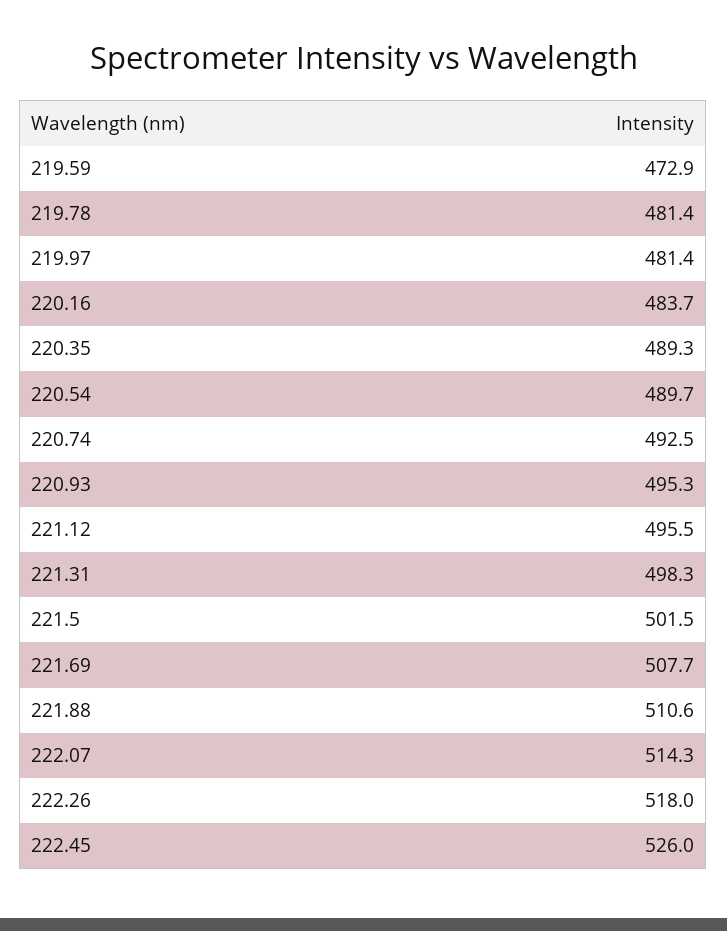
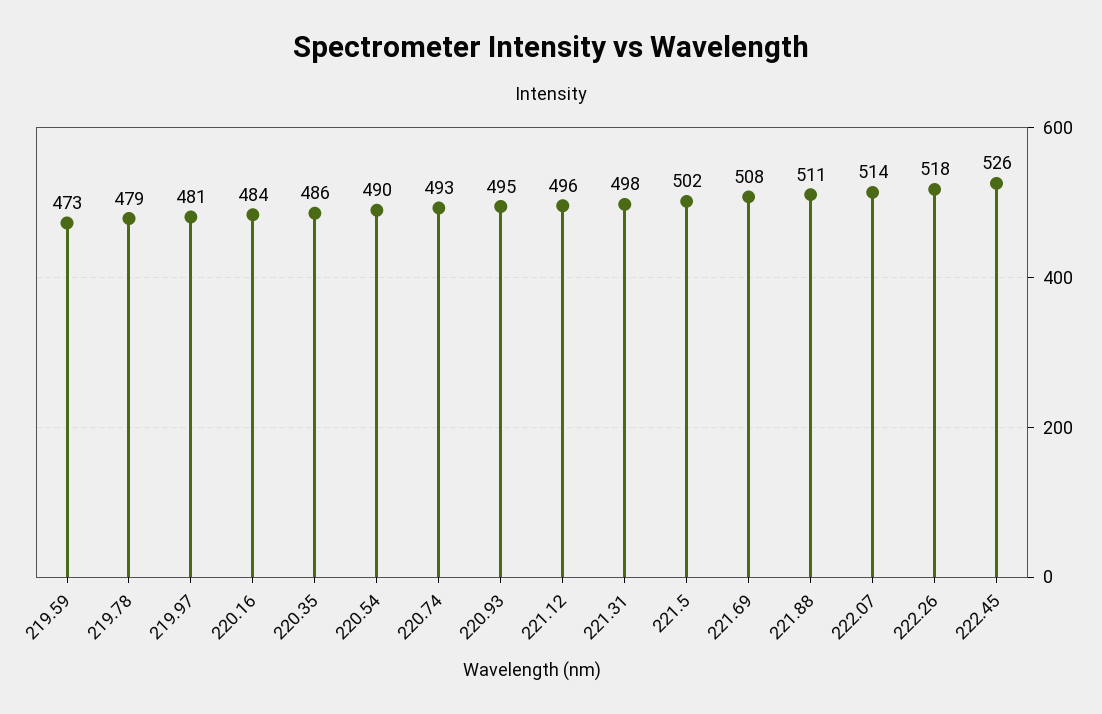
  {
    "219.59": 472.9,
-   "219.78": 481.4,
+   "219.78": 479,
    "219.97": 481.4,
    "220.16": 483.7,
-   "220.35": 489.3,
+   "220.35": 486,
    "220.54": 489.7,
    "220.74": 492.5,
    "220.93": 495.3,
    "221.12": 495.5,
    "221.31": 498.3,
    "221.5": 501.5,
    "221.69": 507.7,
    "221.88": 510.6,
    "222.07": 514.3,
    "222.26": 518,
    "222.45": 526
  }

